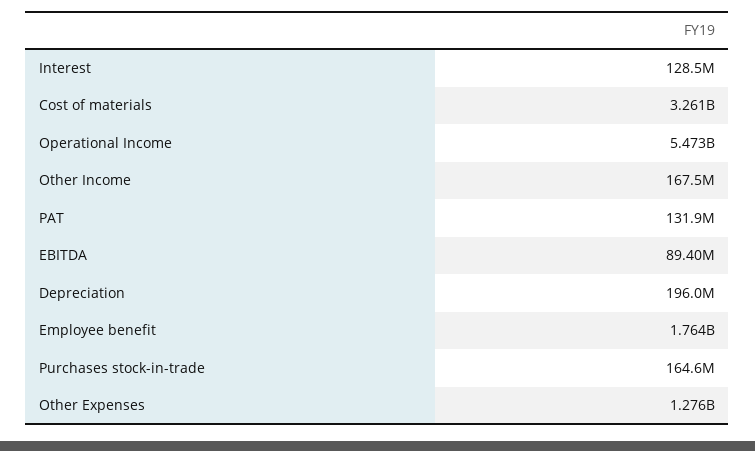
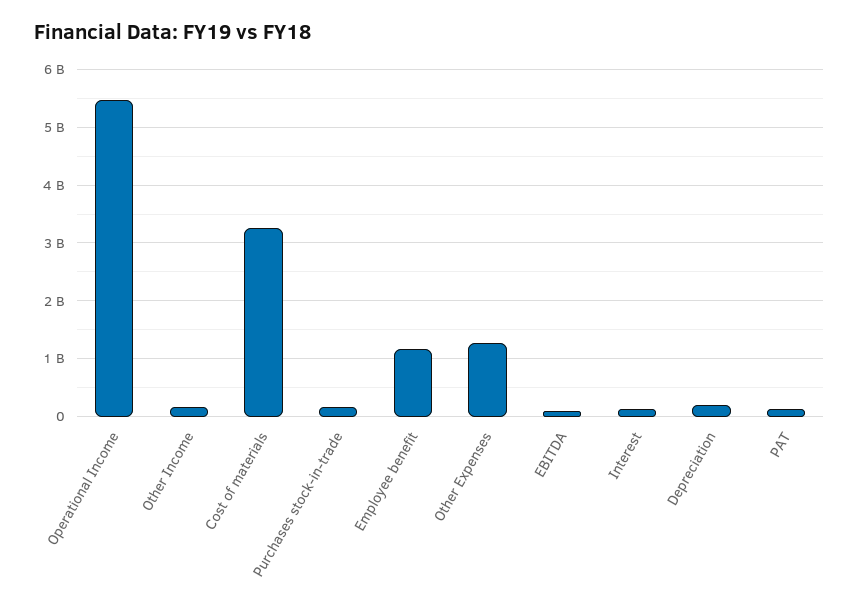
  {
    "Interest": 128500000,
    "Cost of materials": 3261000000,
    "Operational Income": 5473000000,
    "Other Income": 167500000,
    "PAT": 131900000,
    "EBITDA": 89400000,
    "Depreciation": 196000000,
-   "Employee benefit": 1764000000,
+   "Employee benefit": 1200000000,
    "Purchases stock-in-trade": 164600000,
    "Other Expenses": 1276000000
  }

